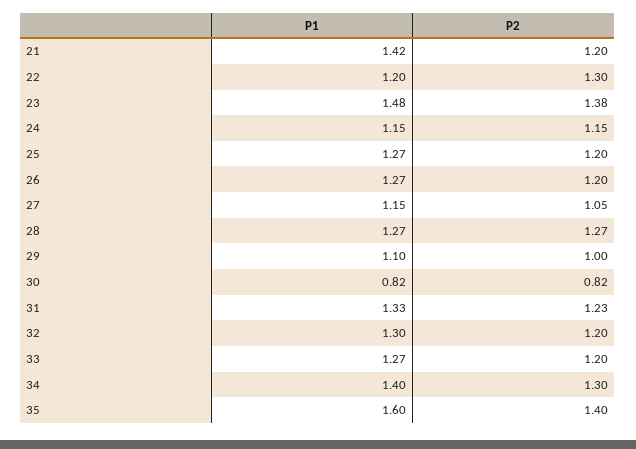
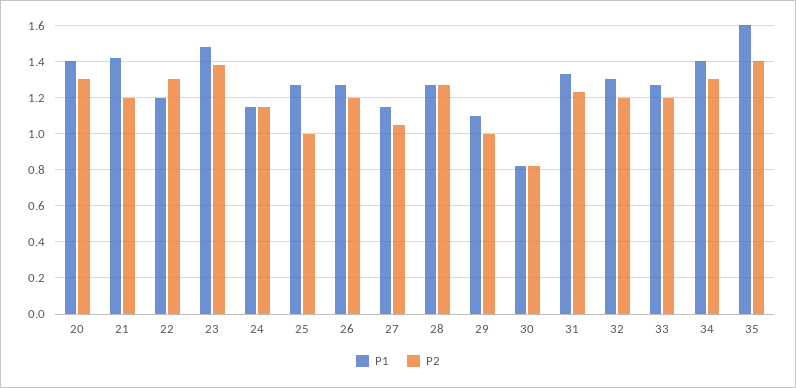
  {
    "P1": {
      "21": 1.42,
      "22": 1.2,
      "23": 1.48,
      "24": 1.15,
      "25": 1.27,
      "26": 1.27,
      "27": 1.15,
      "28": 1.27,
      "29": 1.1,
      "30": 0.82,
      "31": 1.33,
      "32": 1.3,
      "33": 1.27,
      "34": 1.4,
-     "35": 1.6
+     "35": 1.6,
+     "20": 1.4
    },
    "P2": {
      "21": 1.2,
      "22": 1.3,
      "23": 1.38,
      "24": 1.15,
-     "25": 1.2,
+     "25": 1,
      "26": 1.2,
      "27": 1.05,
      "28": 1.27,
      "29": 1,
      "30": 0.82,
      "31": 1.23,
      "32": 1.2,
      "33": 1.2,
      "34": 1.3,
-     "35": 1.4
+     "35": 1.4,
+     "20": 1.3
    }
  }

